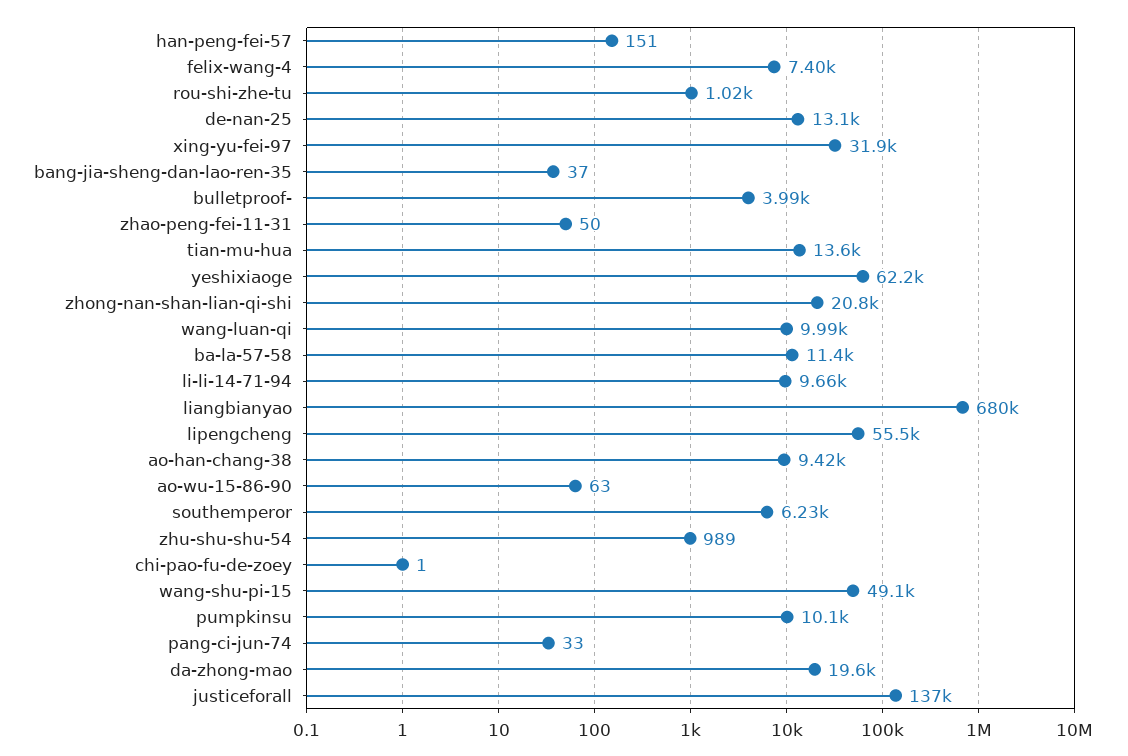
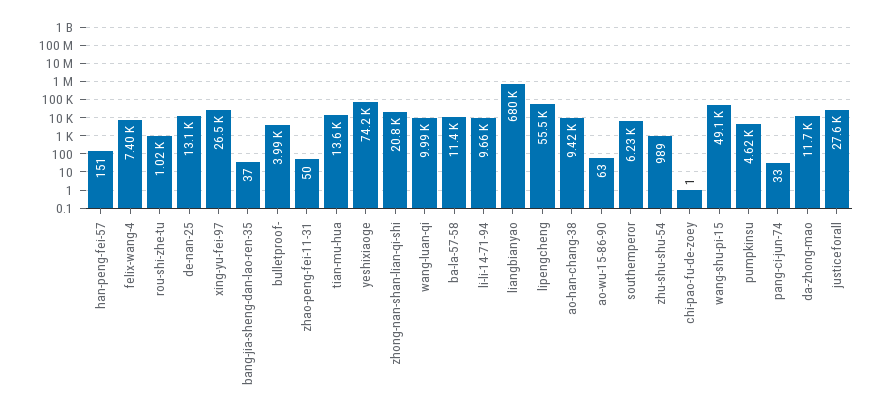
  {
    "han-peng-fei-57": 151,
    "felix-wang-4": 7400,
    "rou-shi-zhe-tu": 1020,
    "de-nan-25": 13100,
-   "xing-yu-fei-97": 31900,
+   "xing-yu-fei-97": 26500,
    "bang-jia-sheng-dan-lao-ren-35": 37,
    "bulletproof-": 3990,
    "zhao-peng-fei-11-31": 50,
    "tian-mu-hua": 13600,
-   "yeshixiaoge": 62200,
+   "yeshixiaoge": 74200,
    "zhong-nan-shan-lian-qi-shi": 20800,
    "wang-luan-qi": 9990,
    "ba-la-57-58": 11400,
    "li-li-14-71-94": 9660,
    "liangbianyao": 680000,
    "lipengcheng": 55500,
    "ao-han-chang-38": 9420,
    "ao-wu-15-86-90": 63,
    "southemperor": 6230,
    "zhu-shu-shu-54": 989,
    "chi-pao-fu-de-zoey": 1,
    "wang-shu-pi-15": 49100,
-   "pumpkinsu": 10100,
+   "pumpkinsu": 4620,
    "pang-ci-jun-74": 33,
-   "da-zhong-mao": 19600,
+   "da-zhong-mao": 11700,
-   "justiceforall": 137000
+   "justiceforall": 27600
  }

